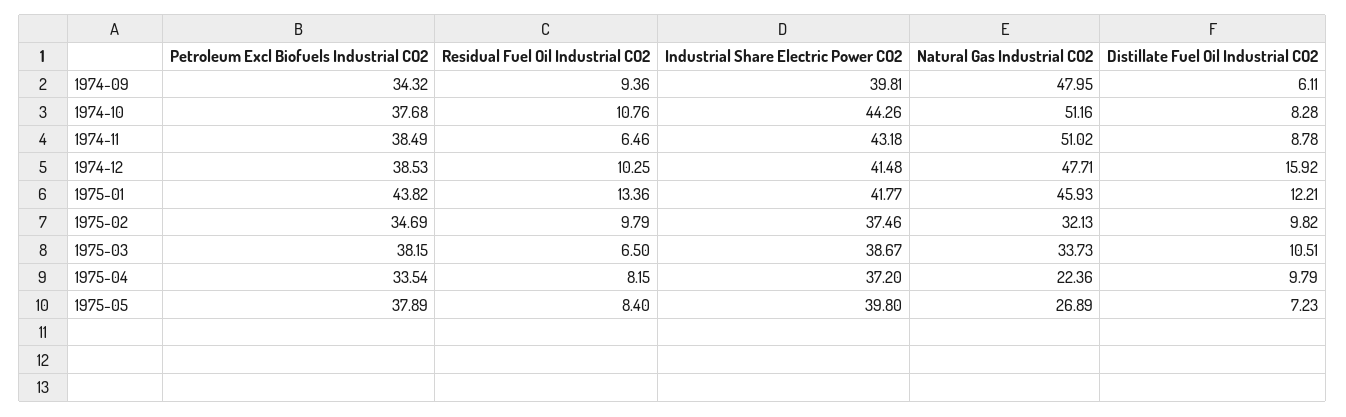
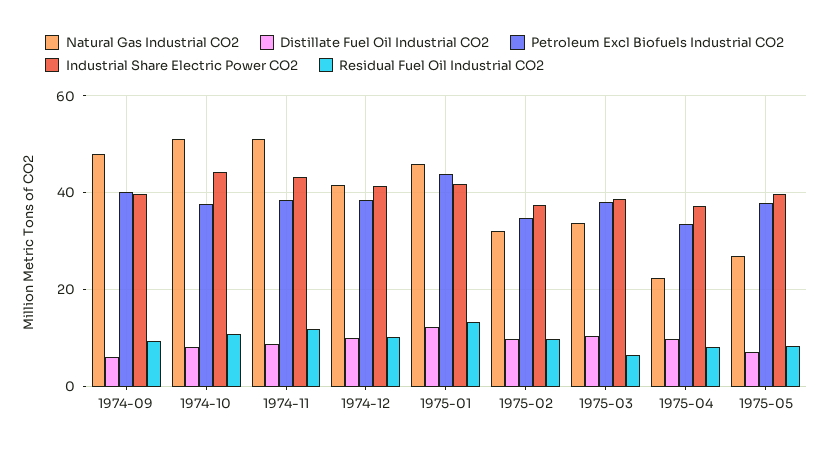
  {
    "Petroleum Excl Biofuels Industrial CO2": {
-     "1974-09": 34.32,
+     "1974-09": 40,
      "1974-10": 37.68,
      "1974-11": 38.49,
      "1974-12": 38.53,
      "1975-01": 43.82,
      "1975-02": 34.69,
      "1975-03": 38.15,
      "1975-04": 33.54,
      "1975-05": 37.89
    },
    "Residual Fuel Oil Industrial CO2": {
      "1974-09": 9.36,
      "1974-10": 10.76,
-     "1974-11": 6.46,
+     "1974-11": 12,
      "1974-12": 10.25,
      "1975-01": 13.36,
      "1975-02": 9.79,
      "1975-03": 6.5,
      "1975-04": 8.15,
      "1975-05": 8.4
    },
    "Industrial Share Electric Power CO2": {
      "1974-09": 39.81,
      "1974-10": 44.26,
      "1974-11": 43.18,
      "1974-12": 41.48,
      "1975-01": 41.77,
      "1975-02": 37.46,
      "1975-03": 38.67,
      "1975-04": 37.2,
      "1975-05": 39.8
    },
    "Natural Gas Industrial CO2": {
      "1974-09": 47.95,
      "1974-10": 51.16,
      "1974-11": 51.02,
-     "1974-12": 47.71,
+     "1974-12": 42,
      "1975-01": 45.93,
      "1975-02": 32.13,
      "1975-03": 33.73,
      "1975-04": 22.36,
      "1975-05": 26.89
    },
    "Distillate Fuel Oil Industrial CO2": {
      "1974-09": 6.11,
      "1974-10": 8.28,
      "1974-11": 8.78,
-     "1974-12": 15.92,
+     "1974-12": 10,
      "1975-01": 12.21,
      "1975-02": 9.82,
      "1975-03": 10.51,
      "1975-04": 9.79,
      "1975-05": 7.23
    }
  }

